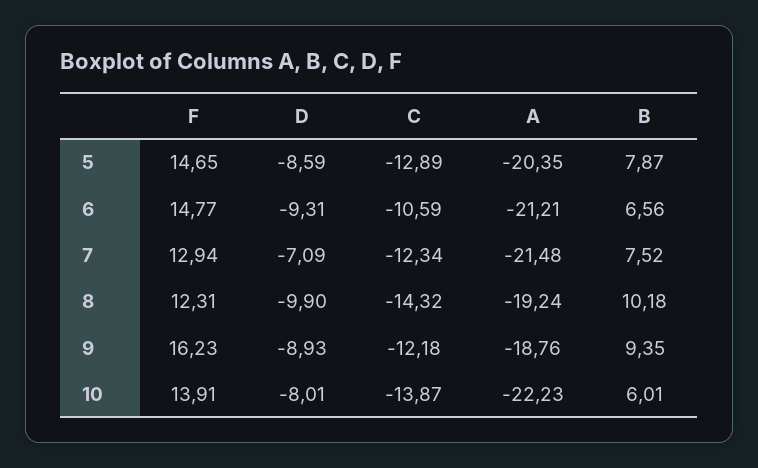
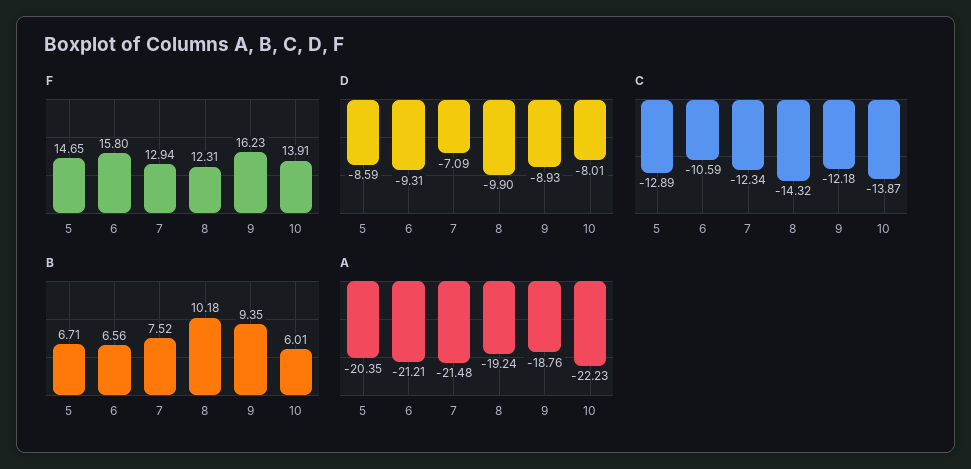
  {
    "F": {
      "5": 14.65,
-     "6": 14.77,
+     "6": 15.8,
      "7": 12.94,
      "8": 12.31,
      "9": 16.23,
      "10": 13.91
    },
    "D": {
      "5": -8.59,
      "6": -9.31,
      "7": -7.09,
      "8": -9.9,
      "9": -8.93,
      "10": -8.01
    },
    "C": {
      "5": -12.89,
      "6": -10.59,
      "7": -12.34,
      "8": -14.32,
      "9": -12.18,
      "10": -13.87
    },
    "A": {
      "5": -20.35,
      "6": -21.21,
      "7": -21.48,
      "8": -19.24,
      "9": -18.76,
      "10": -22.23
    },
    "B": {
-     "5": 7.87,
+     "5": 6.71,
      "6": 6.56,
      "7": 7.52,
      "8": 10.18,
      "9": 9.35,
      "10": 6.01
    }
  }

